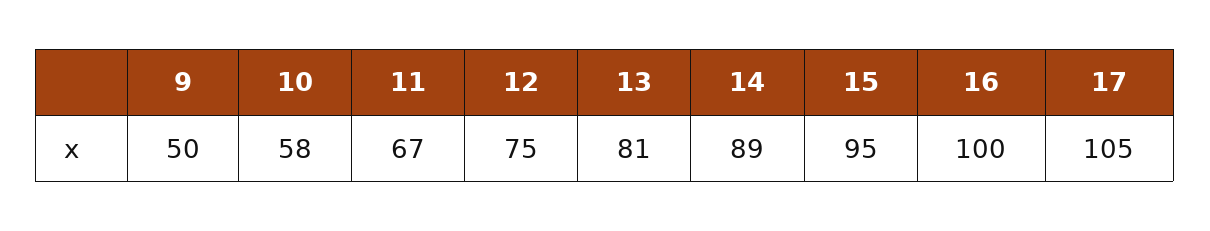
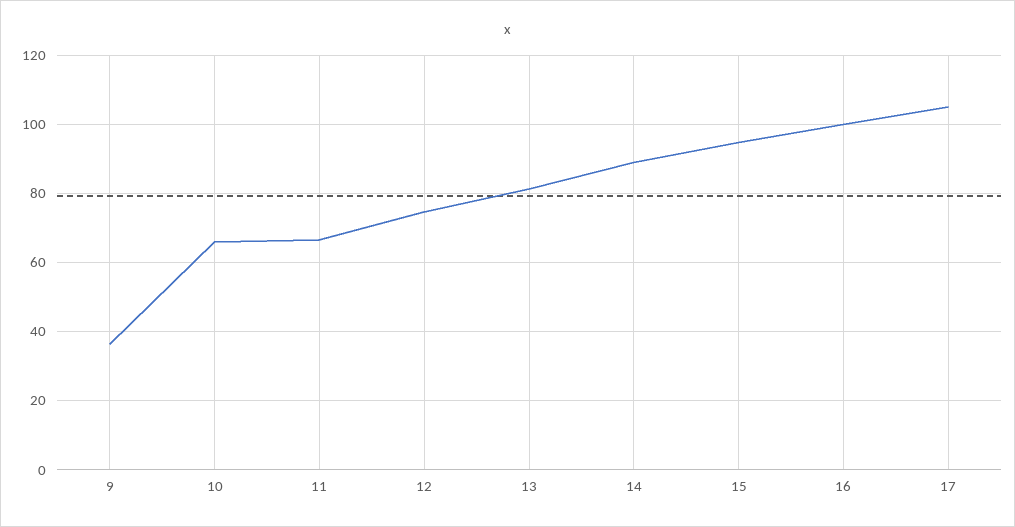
  {
-   "9": 50,
+   "9": 36,
-   "10": 58,
+   "10": 66,
    "11": 67,
    "12": 75,
    "13": 81,
    "14": 89,
    "15": 95,
    "16": 100,
    "17": 105
  }

